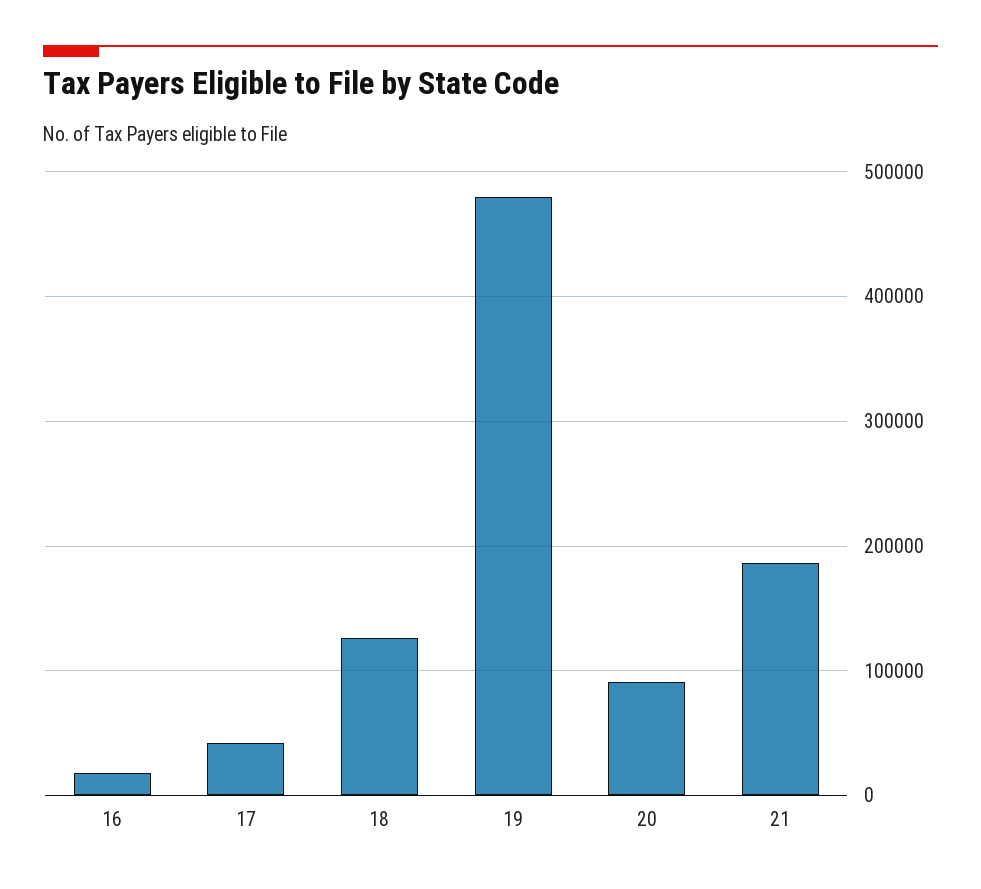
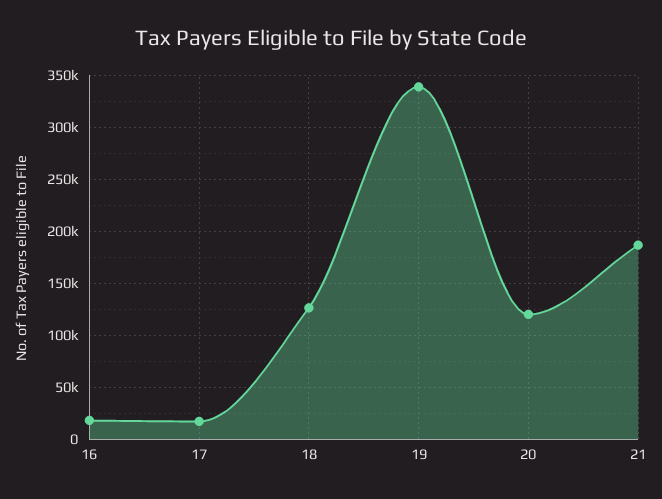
  {
    "16": 20000,
-   "17": 40000,
+   "17": 20000,
    "18": 130000,
-   "19": 480000,
+   "19": 340000,
-   "20": 90000,
+   "20": 120000,
    "21": 190000
  }

